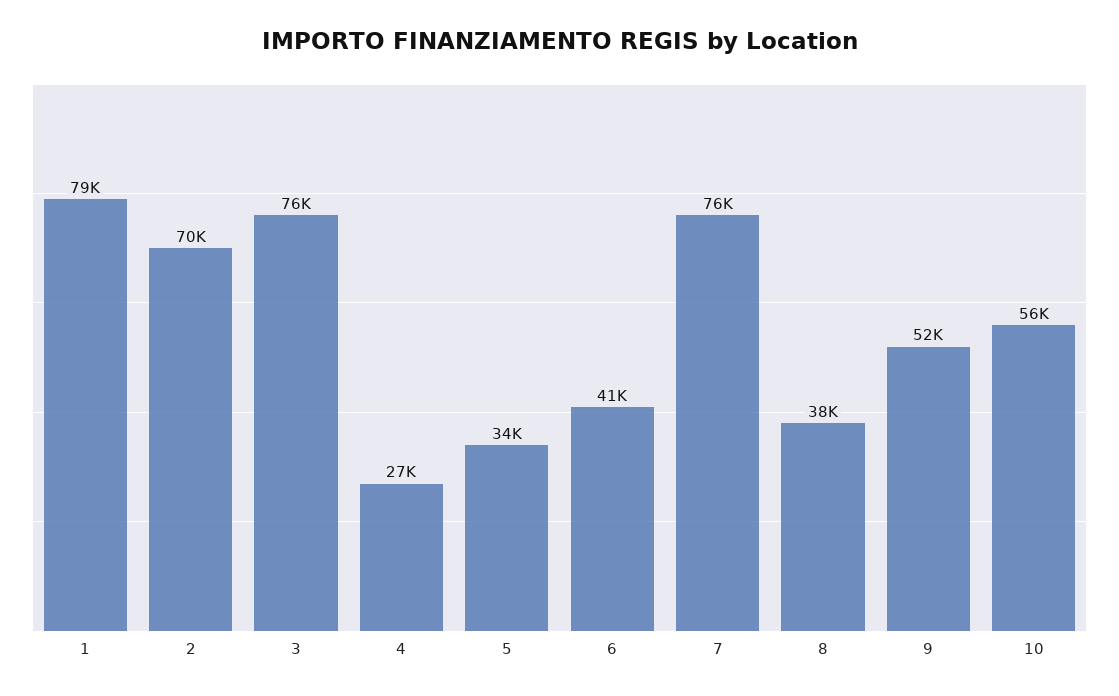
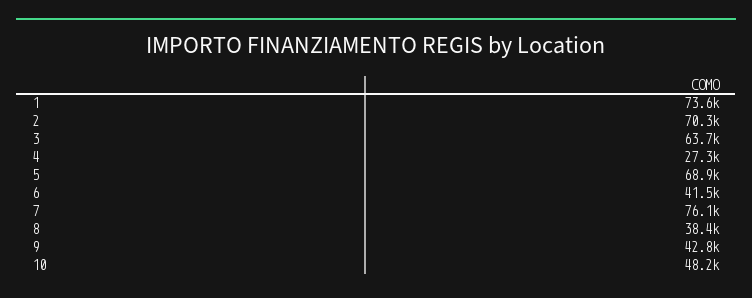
  {
-   "1": 79000,
+   "1": 73600,
    "2": 70300,
-   "3": 76000,
+   "3": 63700,
    "4": 27300,
-   "5": 34000,
+   "5": 68900,
    "6": 41500,
    "7": 76100,
    "8": 38400,
-   "9": 52000,
+   "9": 42800,
-   "10": 56000
+   "10": 48200
  }

